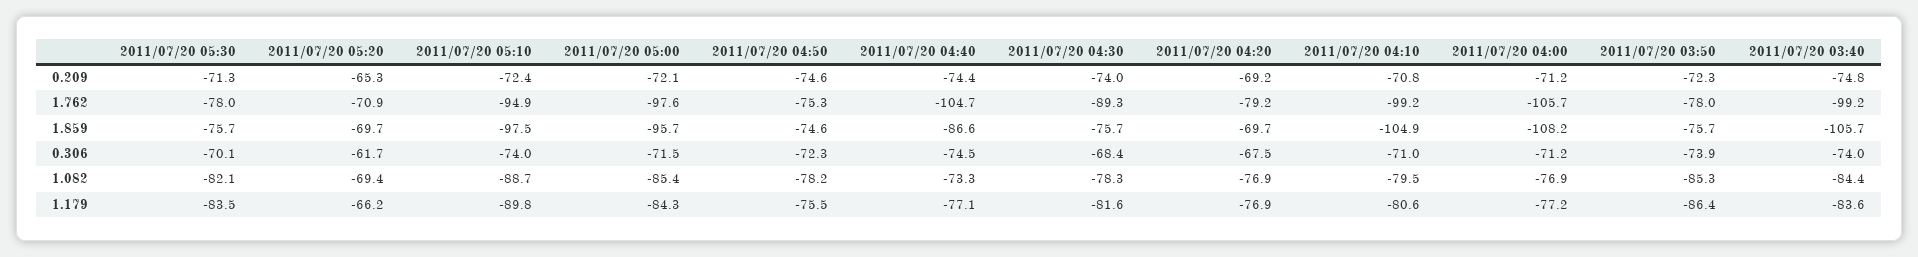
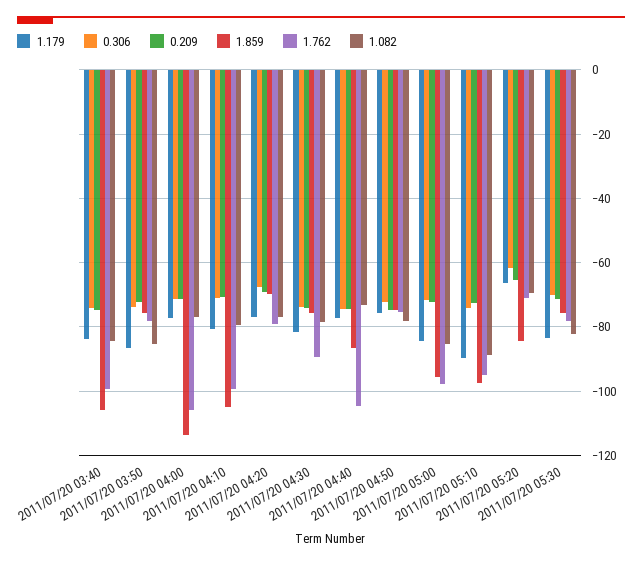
  {
    "0.209": {
      "2011/07/20 05:30": -71.3,
      "2011/07/20 05:20": -65.3,
      "2011/07/20 05:10": -72.4,
      "2011/07/20 05:00": -72.1,
      "2011/07/20 04:50": -74.6,
      "2011/07/20 04:40": -74.4,
      "2011/07/20 04:30": -74,
      "2011/07/20 04:20": -69.2,
      "2011/07/20 04:10": -70.8,
      "2011/07/20 04:00": -71.2,
      "2011/07/20 03:50": -72.3,
      "2011/07/20 03:40": -74.8
    },
    "1.762": {
      "2011/07/20 05:30": -78,
      "2011/07/20 05:20": -70.9,
      "2011/07/20 05:10": -94.9,
      "2011/07/20 05:00": -97.6,
      "2011/07/20 04:50": -75.3,
      "2011/07/20 04:40": -104.7,
      "2011/07/20 04:30": -89.3,
      "2011/07/20 04:20": -79.2,
      "2011/07/20 04:10": -99.2,
      "2011/07/20 04:00": -105.7,
      "2011/07/20 03:50": -78,
      "2011/07/20 03:40": -99.2
    },
    "1.859": {
      "2011/07/20 05:30": -75.7,
-     "2011/07/20 05:20": -69.7,
+     "2011/07/20 05:20": -84,
      "2011/07/20 05:10": -97.5,
      "2011/07/20 05:00": -95.7,
      "2011/07/20 04:50": -74.6,
      "2011/07/20 04:40": -86.6,
      "2011/07/20 04:30": -75.7,
      "2011/07/20 04:20": -69.7,
      "2011/07/20 04:10": -104.9,
-     "2011/07/20 04:00": -108.2,
+     "2011/07/20 04:00": -114,
      "2011/07/20 03:50": -75.7,
      "2011/07/20 03:40": -105.7
    },
    "0.306": {
      "2011/07/20 05:30": -70.1,
      "2011/07/20 05:20": -61.7,
      "2011/07/20 05:10": -74,
      "2011/07/20 05:00": -71.5,
      "2011/07/20 04:50": -72.3,
      "2011/07/20 04:40": -74.5,
-     "2011/07/20 04:30": -68.4,
+     "2011/07/20 04:30": -74,
      "2011/07/20 04:20": -67.5,
      "2011/07/20 04:10": -71,
      "2011/07/20 04:00": -71.2,
      "2011/07/20 03:50": -73.9,
      "2011/07/20 03:40": -74
    },
    "1.082": {
      "2011/07/20 05:30": -82.1,
      "2011/07/20 05:20": -69.4,
      "2011/07/20 05:10": -88.7,
      "2011/07/20 05:00": -85.4,
      "2011/07/20 04:50": -78.2,
      "2011/07/20 04:40": -73.3,
      "2011/07/20 04:30": -78.3,
      "2011/07/20 04:20": -76.9,
      "2011/07/20 04:10": -79.5,
      "2011/07/20 04:00": -76.9,
      "2011/07/20 03:50": -85.3,
      "2011/07/20 03:40": -84.4
    },
    "1.179": {
      "2011/07/20 05:30": -83.5,
      "2011/07/20 05:20": -66.2,
      "2011/07/20 05:10": -89.8,
      "2011/07/20 05:00": -84.3,
      "2011/07/20 04:50": -75.5,
      "2011/07/20 04:40": -77.1,
      "2011/07/20 04:30": -81.6,
      "2011/07/20 04:20": -76.9,
      "2011/07/20 04:10": -80.6,
      "2011/07/20 04:00": -77.2,
      "2011/07/20 03:50": -86.4,
      "2011/07/20 03:40": -83.6
    }
  }

